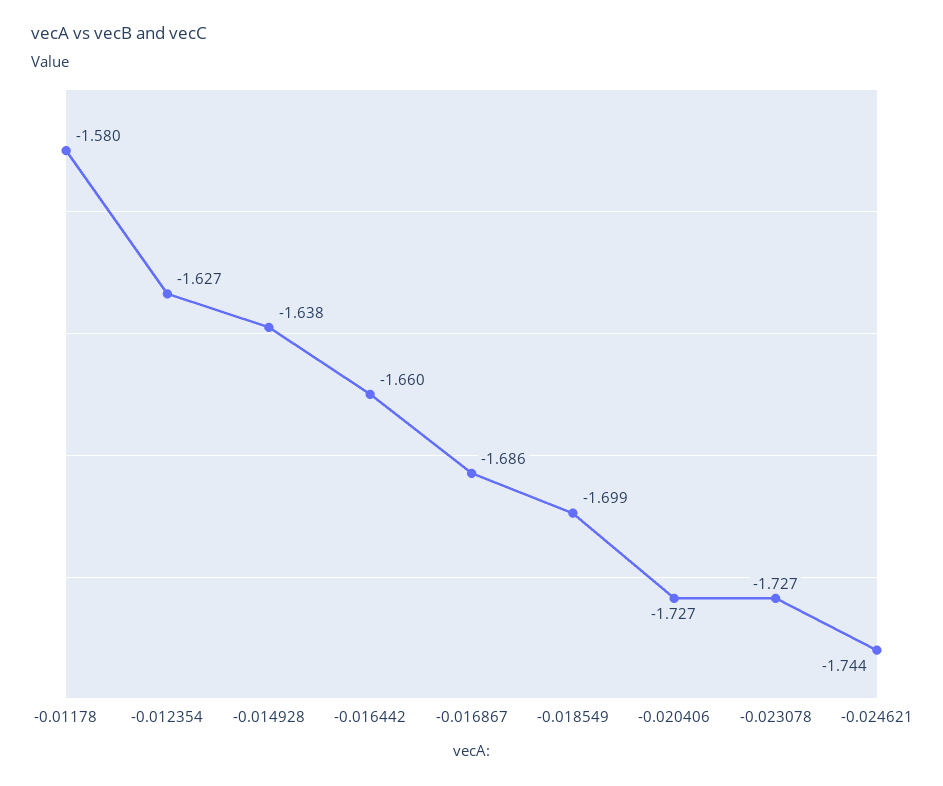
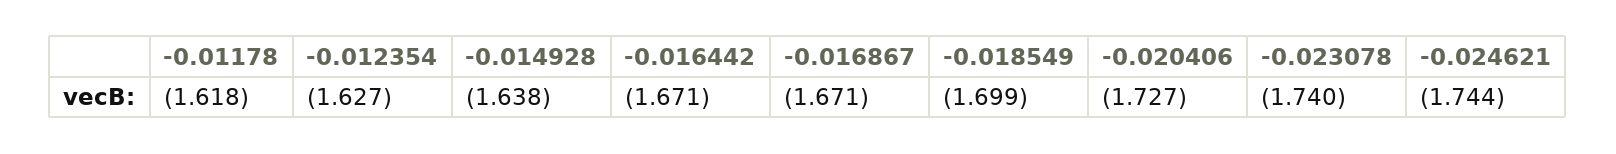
  {
-   "-0.01178": -1.58,
+   "-0.01178": -1.618,
    "-0.012354": -1.627,
    "-0.014928": -1.638,
-   "-0.016442": -1.66,
+   "-0.016442": -1.671,
-   "-0.016867": -1.686,
+   "-0.016867": -1.671,
    "-0.018549": -1.699,
    "-0.020406": -1.727,
-   "-0.023078": -1.727,
+   "-0.023078": -1.74,
    "-0.024621": -1.744
  }

